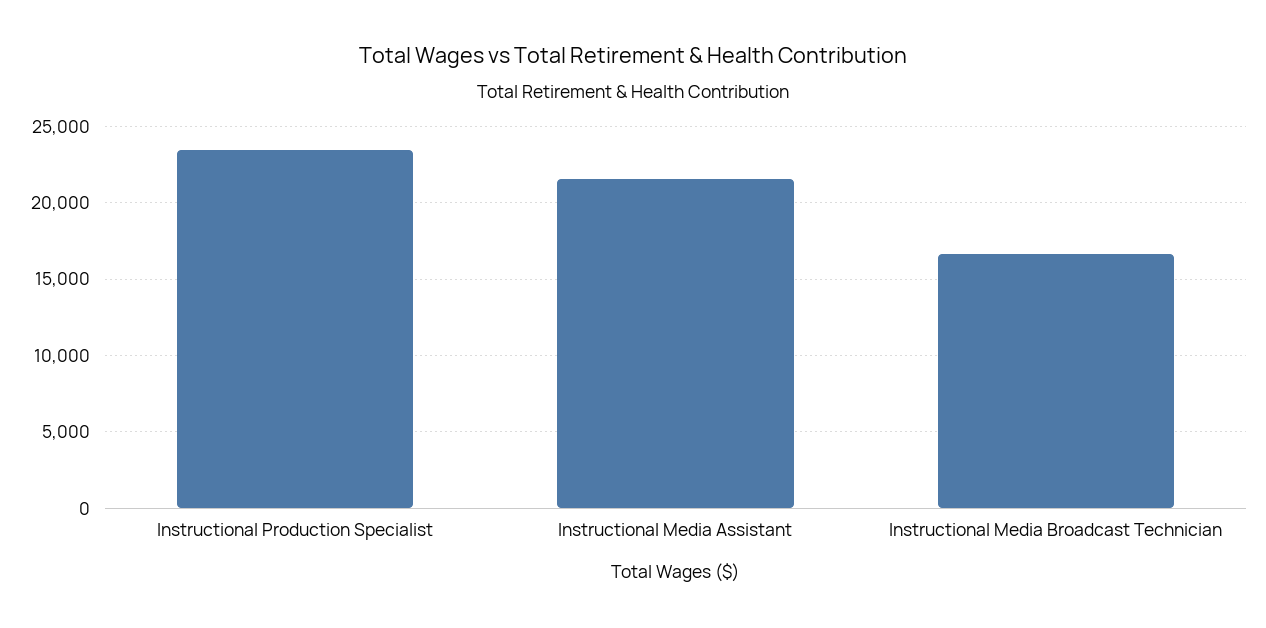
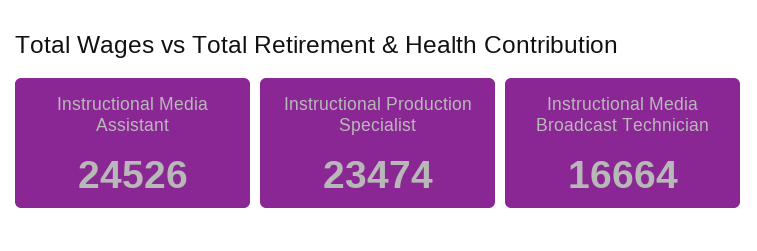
  {
    "Instructional Production Specialist": 23474,
-   "Instructional Media Assistant": 21500,
+   "Instructional Media Assistant": 24526,
    "Instructional Media Broadcast Technician": 16664
  }

